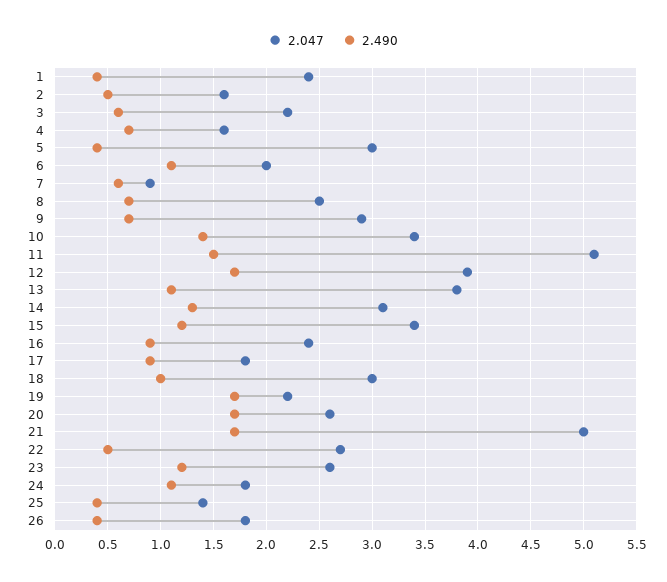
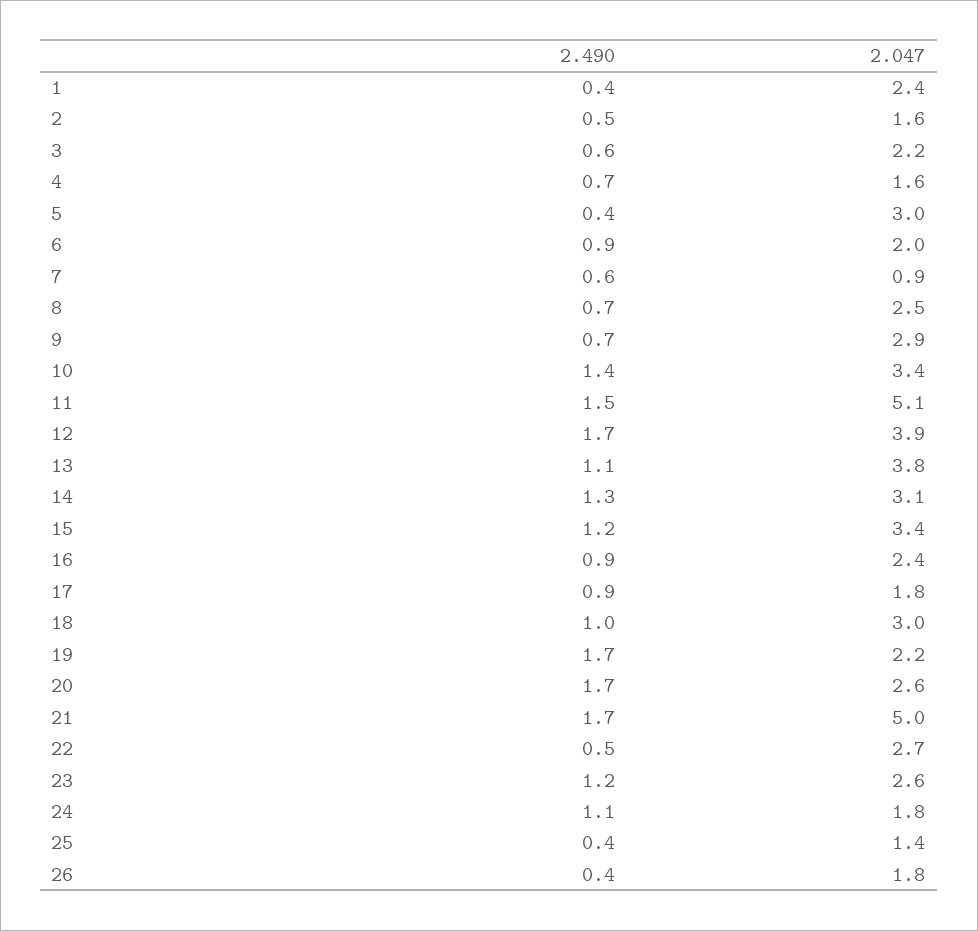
  {
    "2.047": {
      "1": 2.4,
      "2": 1.6,
      "3": 2.2,
      "4": 1.6,
      "5": 3,
      "6": 2,
      "7": 0.9,
      "8": 2.5,
      "9": 2.9,
      "10": 3.4,
      "11": 5.1,
      "12": 3.9,
      "13": 3.8,
      "14": 3.1,
      "15": 3.4,
      "16": 2.4,
      "17": 1.8,
      "18": 3,
      "19": 2.2,
      "20": 2.6,
      "21": 5,
      "22": 2.7,
      "23": 2.6,
      "24": 1.8,
      "25": 1.4,
      "26": 1.8
    },
    "2.490": {
      "1": 0.4,
      "2": 0.5,
      "3": 0.6,
      "4": 0.7,
      "5": 0.4,
-     "6": 1.1,
+     "6": 0.9,
      "7": 0.6,
      "8": 0.7,
      "9": 0.7,
      "10": 1.4,
      "11": 1.5,
      "12": 1.7,
      "13": 1.1,
      "14": 1.3,
      "15": 1.2,
      "16": 0.9,
      "17": 0.9,
      "18": 1,
      "19": 1.7,
      "20": 1.7,
      "21": 1.7,
      "22": 0.5,
      "23": 1.2,
      "24": 1.1,
      "25": 0.4,
      "26": 0.4
    }
  }

